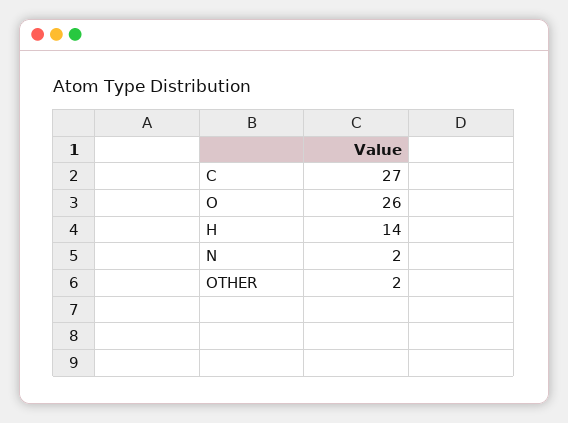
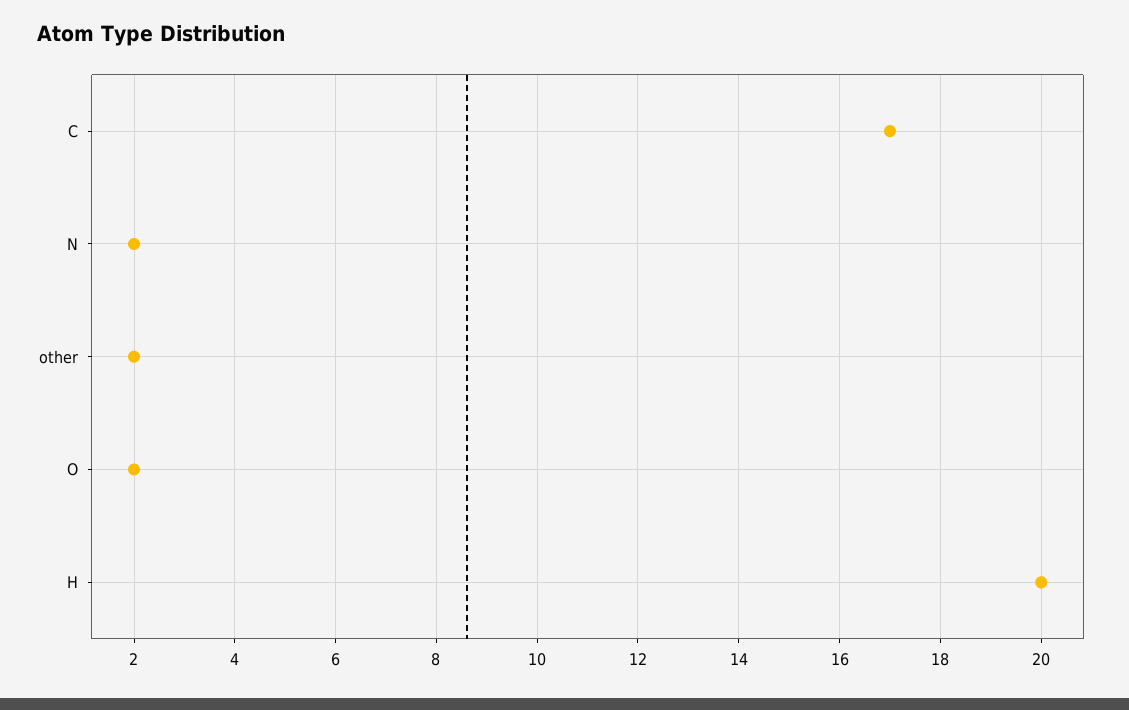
  {
-   "C": 27,
+   "C": 17,
-   "O": 26,
+   "O": 2,
-   "H": 14,
+   "H": 20,
    "N": 2,
    "OTHER": 2
  }

